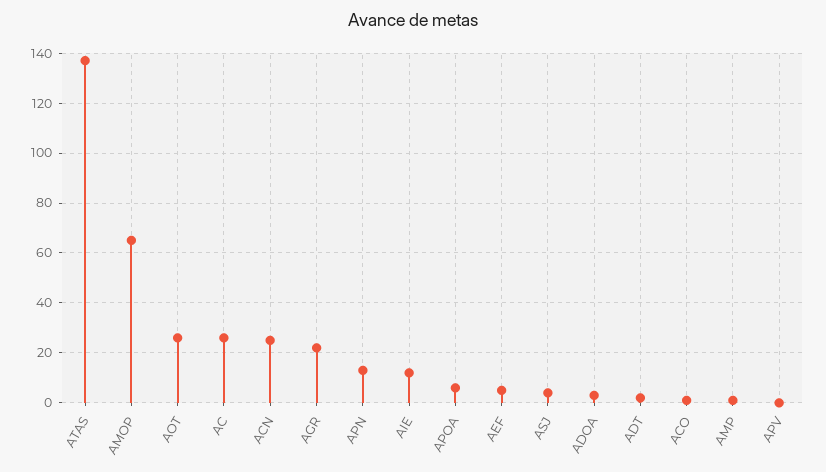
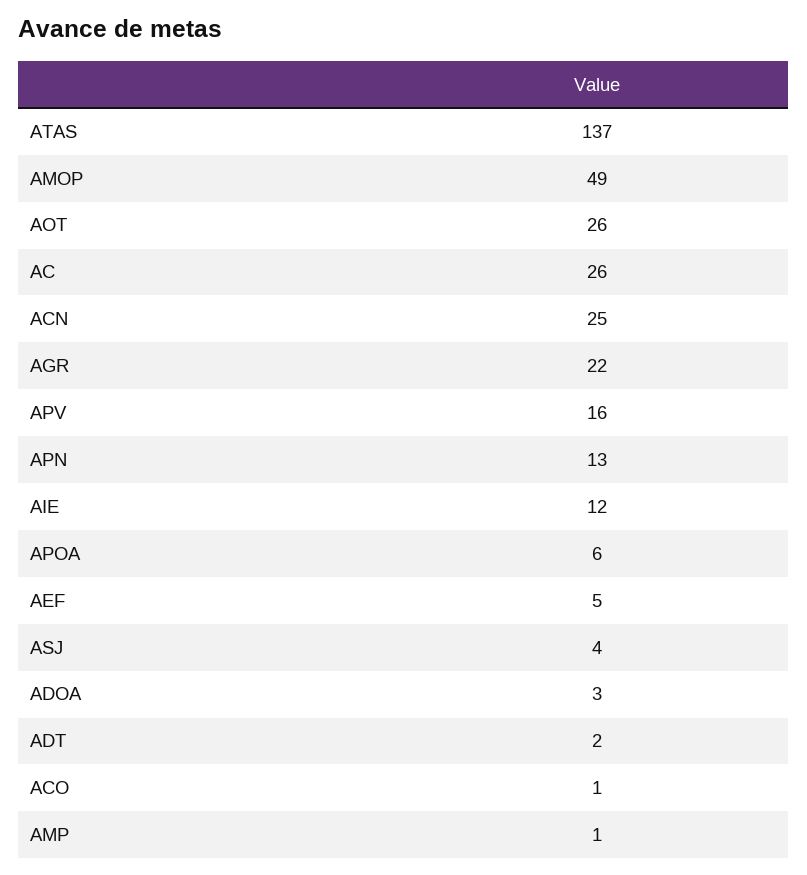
  {
    "ATAS": 137,
-   "AMOP": 65,
+   "AMOP": 49,
    "AOT": 26,
    "AC": 26,
    "ACN": 25,
    "AGR": 22,
    "APN": 13,
    "AIE": 12,
    "APOA": 6,
    "AEF": 5,
    "ASJ": 4,
    "ADOA": 3,
    "ADT": 2,
    "ACO": 1,
    "AMP": 1,
-   "APV": 0
+   "APV": 16
  }

